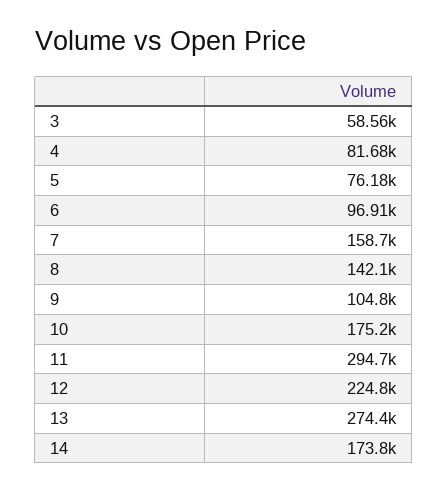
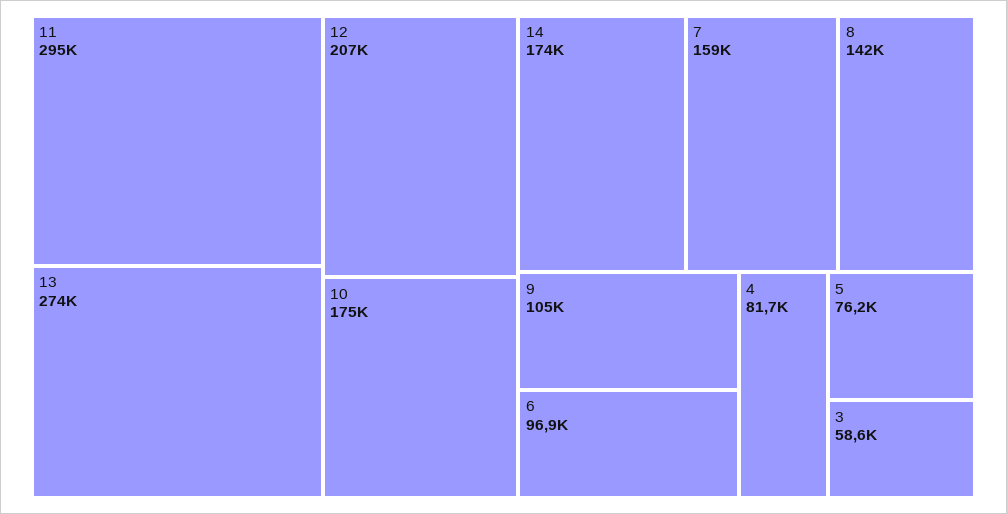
  {
    "3": 58560,
    "4": 81680,
    "5": 76180,
    "6": 96910,
    "7": 158700,
    "8": 142100,
    "9": 104800,
    "10": 175200,
    "11": 294700,
-   "12": 224800,
+   "12": 207000,
    "13": 274400,
    "14": 173800
  }

